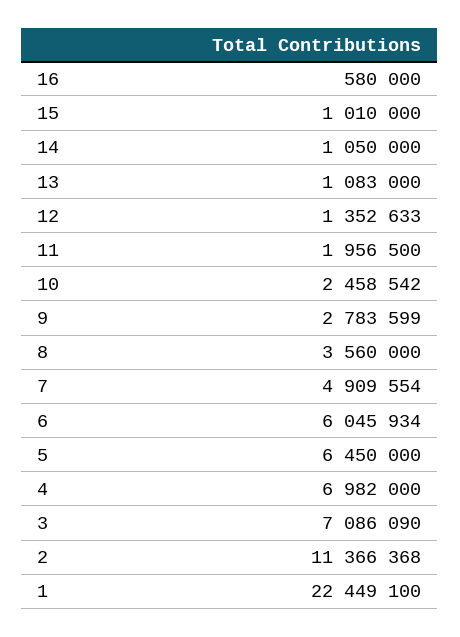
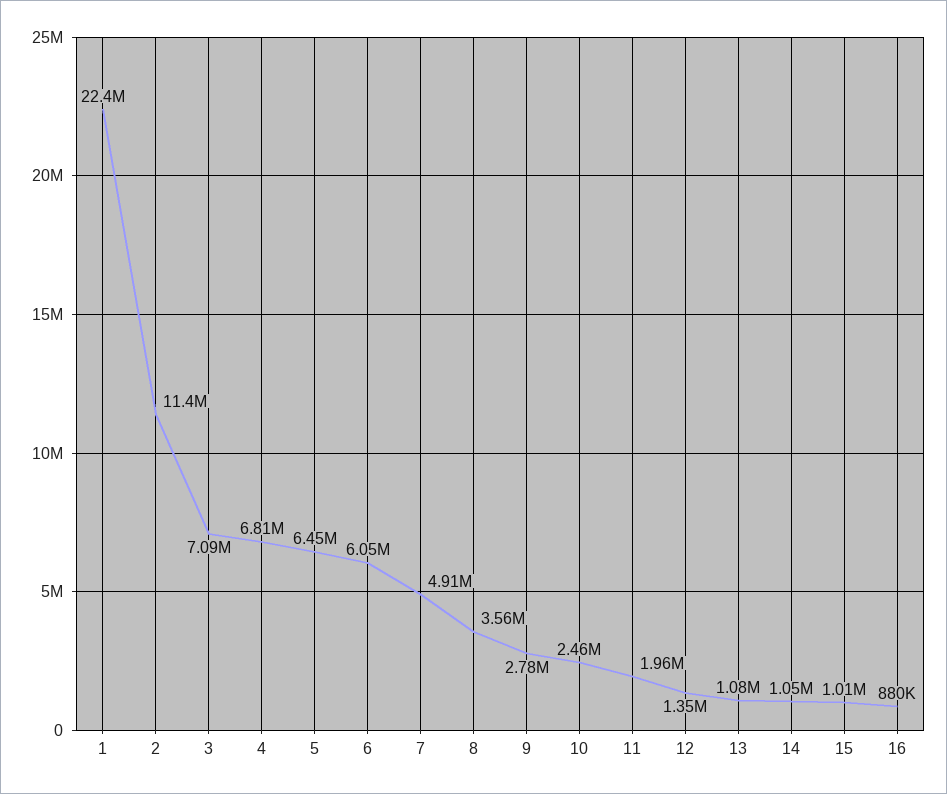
  {
-   "16": 580000,
+   "16": 880000,
    "15": 1010000,
    "14": 1050000,
    "13": 1083000,
    "12": 1352633,
    "11": 1956500,
    "10": 2458542,
    "9": 2783599,
    "8": 3560000,
    "7": 4909554,
    "6": 6045934,
    "5": 6450000,
-   "4": 6982000,
+   "4": 6810000,
    "3": 7086090,
    "2": 11366368,
    "1": 22449100
  }

